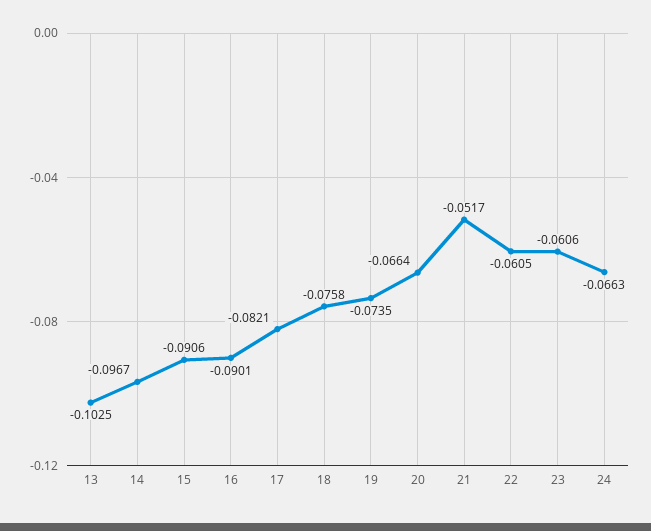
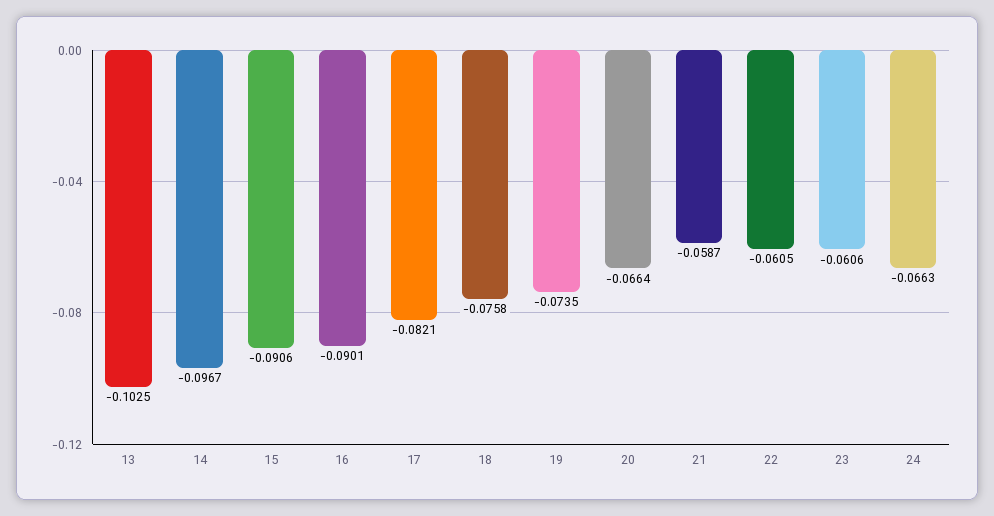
  {
    "13": -0.1025,
    "14": -0.0967,
    "15": -0.0906,
    "16": -0.0901,
    "17": -0.0821,
    "18": -0.0758,
    "19": -0.0735,
    "20": -0.0664,
-   "21": -0.0517,
+   "21": -0.0587,
    "22": -0.0605,
    "23": -0.0606,
    "24": -0.0663
  }

